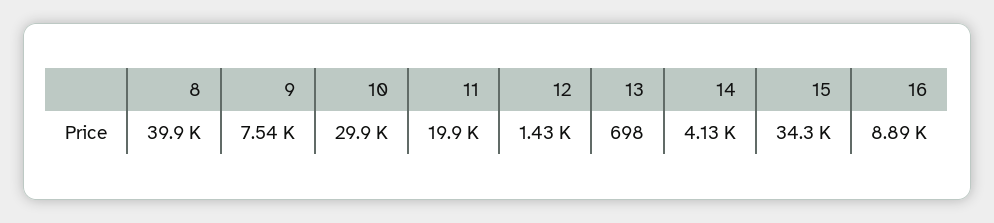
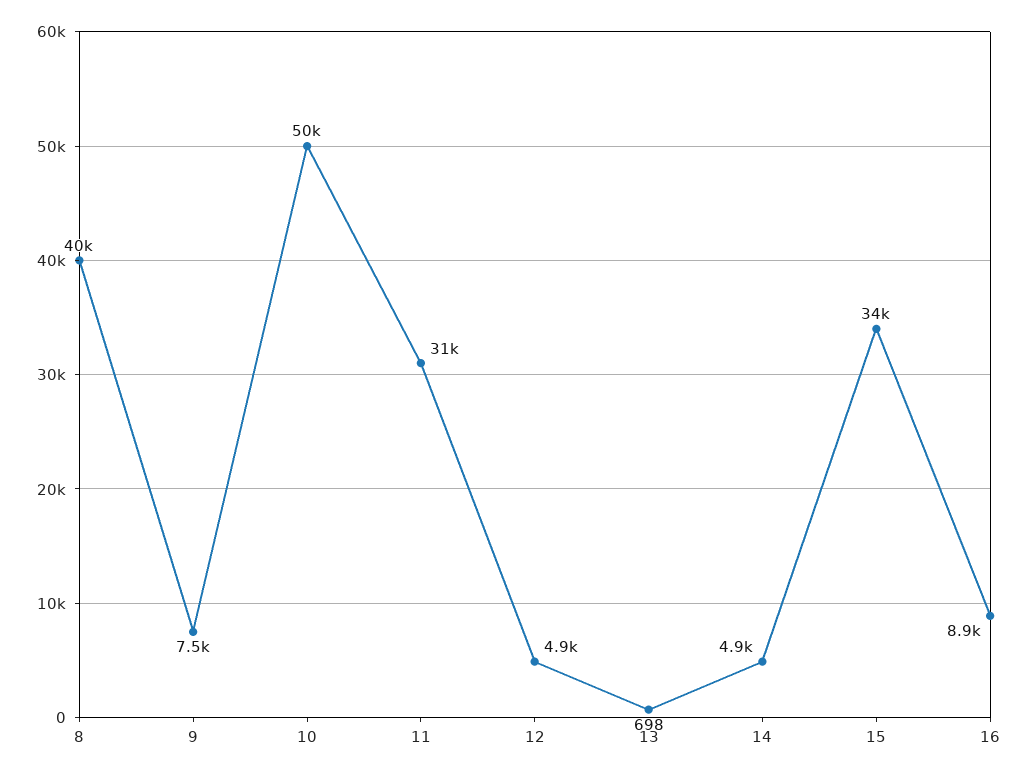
  {
    "8": 39900,
    "9": 7540,
-   "10": 29900,
+   "10": 50000,
-   "11": 19900,
+   "11": 31000,
-   "12": 1430,
+   "12": 4900,
    "13": 698,
-   "14": 4130,
+   "14": 4900,
    "15": 34300,
    "16": 8890
  }

